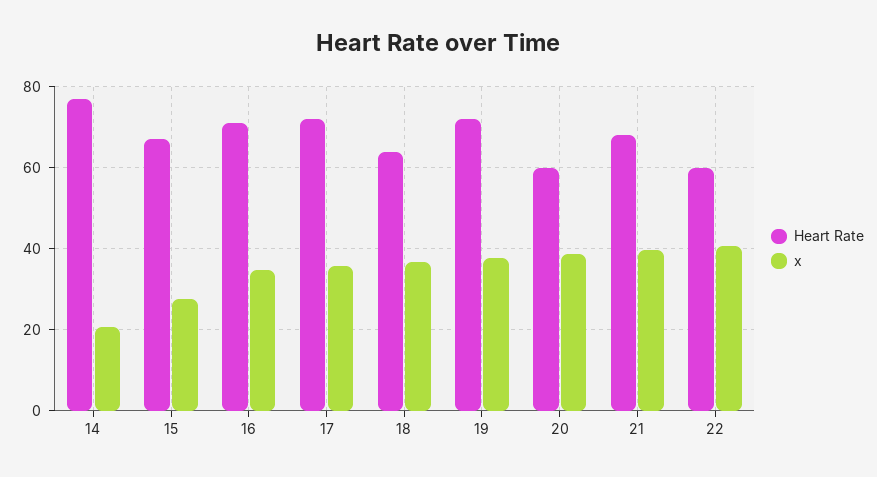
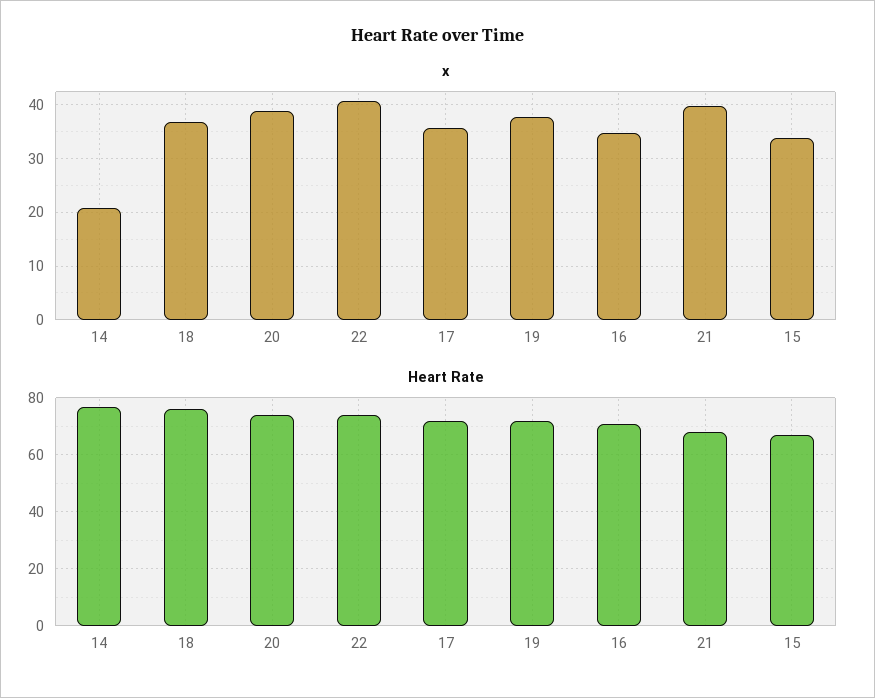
  {
    "Heart Rate": {
      "14": 78,
      "15": 68,
      "16": 72,
      "17": 72,
-     "18": 64,
+     "18": 75,
      "19": 72,
-     "20": 60,
+     "20": 75,
      "21": 68,
-     "22": 60
+     "22": 75
    },
    "x": {
      "14": 20,
-     "15": 28,
+     "15": 34,
      "16": 34,
      "17": 36,
      "18": 36,
      "19": 38,
      "20": 38,
      "21": 40,
      "22": 40
    }
  }

